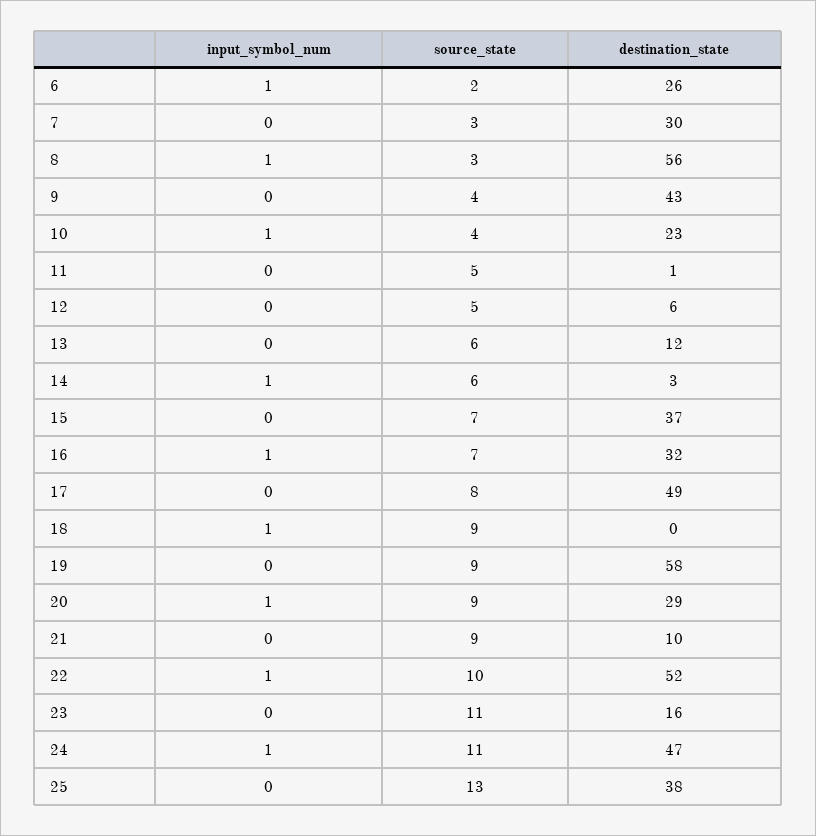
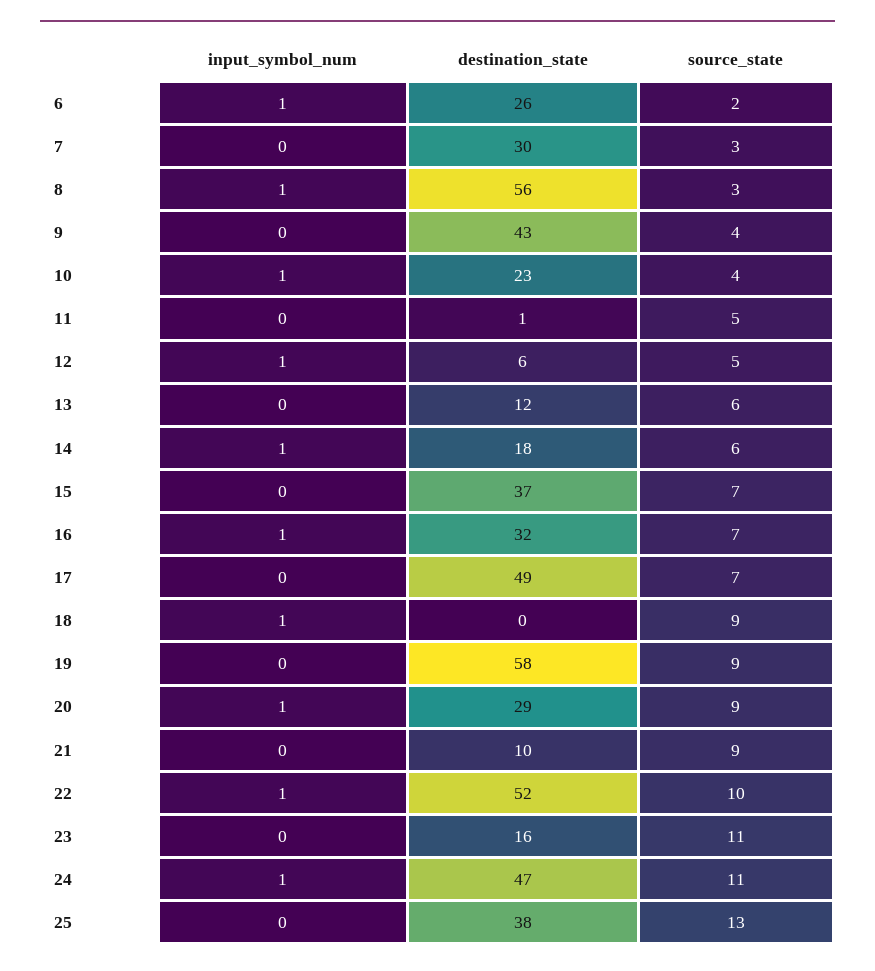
  {
    "input_symbol_num": {
      "6": 1,
      "7": 0,
      "8": 1,
      "9": 0,
      "10": 1,
      "11": 0,
-     "12": 0,
+     "12": 1,
      "13": 0,
      "14": 1,
      "15": 0,
      "16": 1,
      "17": 0,
      "18": 1,
      "19": 0,
      "20": 1,
      "21": 0,
      "22": 1,
      "23": 0,
      "24": 1,
      "25": 0
    },
    "source_state": {
      "6": 2,
      "7": 3,
      "8": 3,
      "9": 4,
      "10": 4,
      "11": 5,
      "12": 5,
      "13": 6,
      "14": 6,
      "15": 7,
      "16": 7,
-     "17": 8,
+     "17": 7,
      "18": 9,
      "19": 9,
      "20": 9,
      "21": 9,
      "22": 10,
      "23": 11,
      "24": 11,
      "25": 13
    },
    "destination_state": {
      "6": 26,
      "7": 30,
      "8": 56,
      "9": 43,
      "10": 23,
      "11": 1,
      "12": 6,
      "13": 12,
-     "14": 3,
+     "14": 18,
      "15": 37,
      "16": 32,
      "17": 49,
      "18": 0,
      "19": 58,
      "20": 29,
      "21": 10,
      "22": 52,
      "23": 16,
      "24": 47,
      "25": 38
    }
  }

